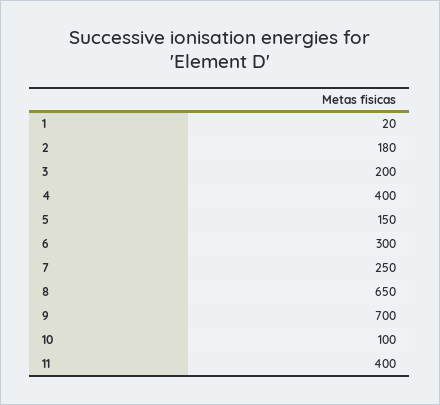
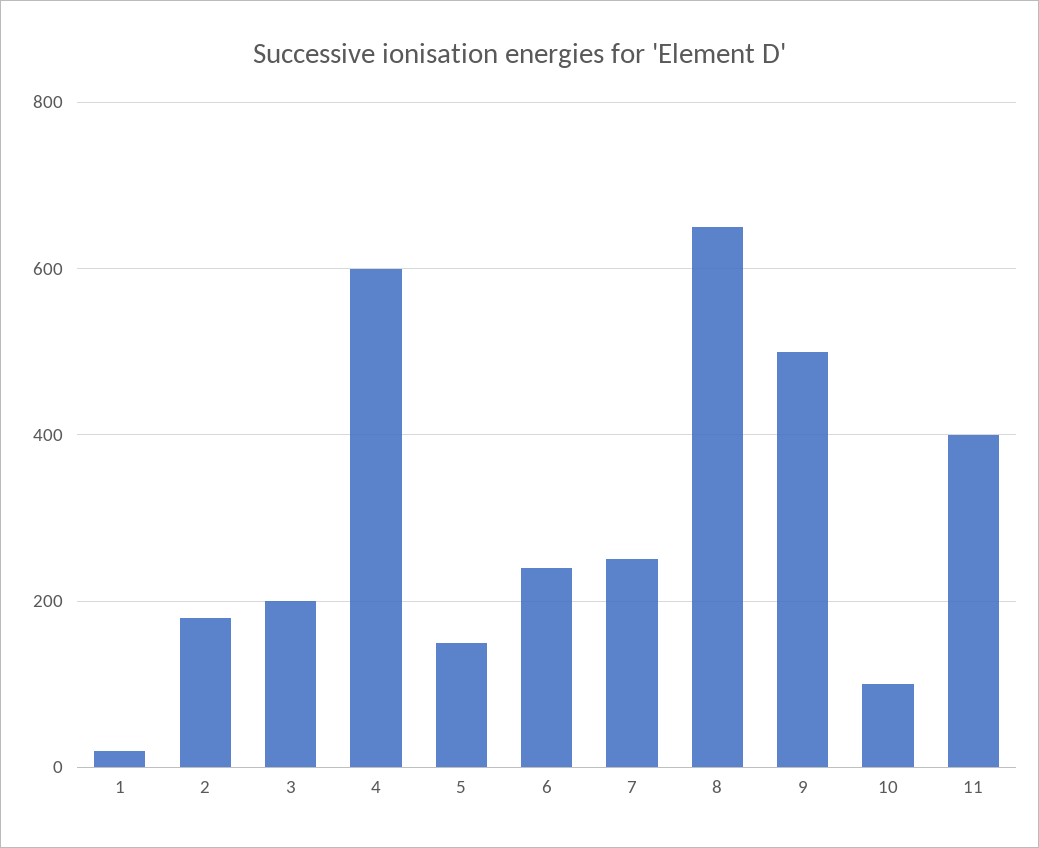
  {
    "1": 20,
    "2": 180,
    "3": 200,
-   "4": 400,
+   "4": 600,
    "5": 150,
-   "6": 300,
+   "6": 240,
    "7": 250,
    "8": 650,
-   "9": 700,
+   "9": 500,
    "10": 100,
    "11": 400
  }

